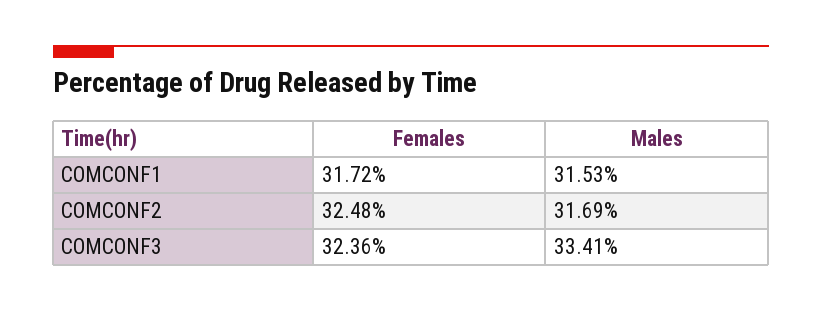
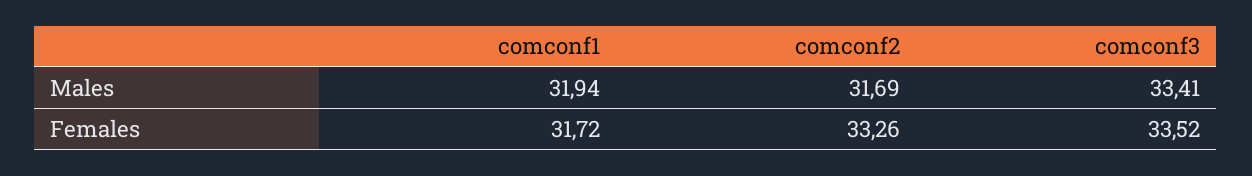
  {
    "Females": {
      "COMCONF1": 31.72,
-     "COMCONF2": 32.48,
+     "COMCONF2": 33.26,
-     "COMCONF3": 32.36
+     "COMCONF3": 33.52
    },
    "Males": {
-     "COMCONF1": 31.53,
+     "COMCONF1": 31.94,
      "COMCONF2": 31.69,
      "COMCONF3": 33.41
    }
  }

